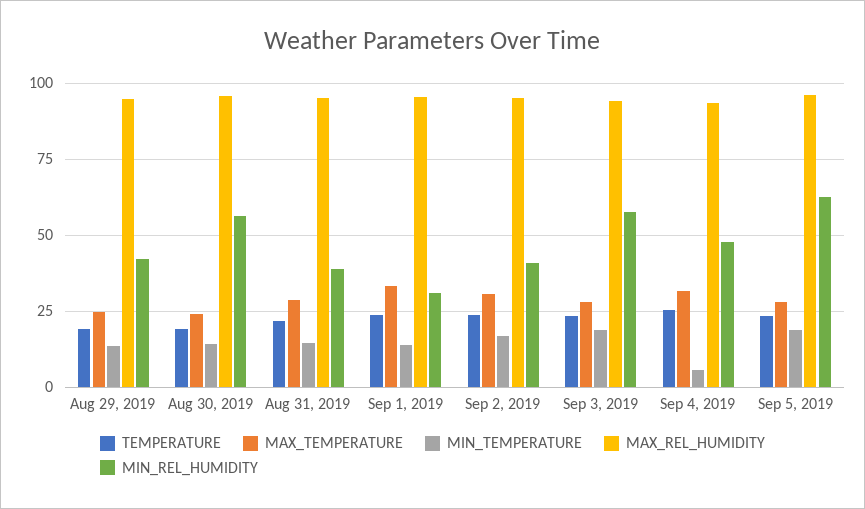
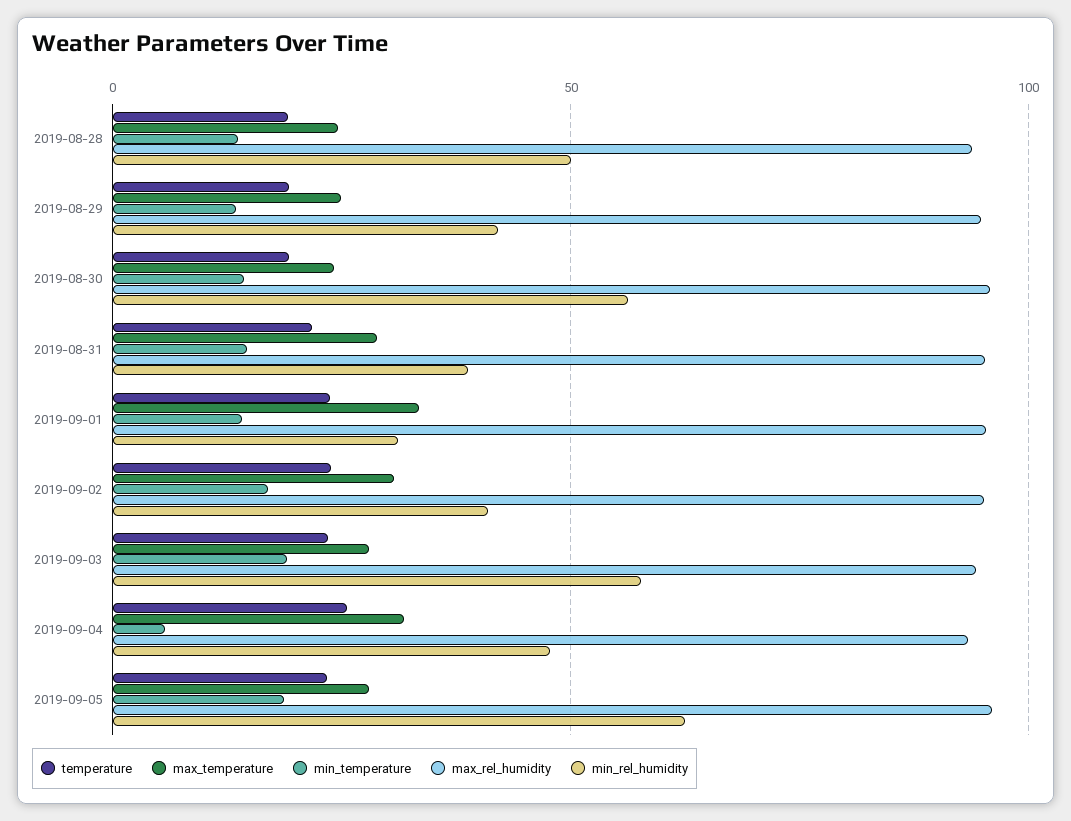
  {
    "TEMPERATURE": {
      "Aug 29, 2019": 20,
      "Aug 30, 2019": 20,
      "Aug 31, 2019": 22.5,
      "Sep 1, 2019": 22.5,
      "Sep 2, 2019": 25,
      "Sep 3, 2019": 22.5,
      "Sep 4, 2019": 25,
-     "Sep 5, 2019": 22.5
+     "Sep 5, 2019": 22.5,
+     "2019-08-28": 20
    },
    "MAX_TEMPERATURE": {
      "Aug 29, 2019": 25,
      "Aug 30, 2019": 25,
      "Aug 31, 2019": 30,
      "Sep 1, 2019": 32.5,
      "Sep 2, 2019": 30,
      "Sep 3, 2019": 27.5,
      "Sep 4, 2019": 32.5,
-     "Sep 5, 2019": 27.5
+     "Sep 5, 2019": 27.5,
+     "2019-08-28": 25
    },
    "MIN_TEMPERATURE": {
      "Aug 29, 2019": 12.5,
      "Aug 30, 2019": 15,
      "Aug 31, 2019": 15,
      "Sep 1, 2019": 15,
      "Sep 2, 2019": 17.5,
      "Sep 3, 2019": 20,
      "Sep 4, 2019": 5,
-     "Sep 5, 2019": 17.5
+     "Sep 5, 2019": 17.5,
+     "2019-08-28": 15
    },
    "MAX_REL_HUMIDITY": {
      "Aug 29, 2019": 95,
      "Aug 30, 2019": 95,
      "Aug 31, 2019": 95,
      "Sep 1, 2019": 95,
      "Sep 2, 2019": 95,
      "Sep 3, 2019": 95,
      "Sep 4, 2019": 92.5,
-     "Sep 5, 2019": 95
+     "Sep 5, 2019": 95,
+     "2019-08-28": 95
    },
    "MIN_REL_HUMIDITY": {
      "Aug 29, 2019": 42.5,
      "Aug 30, 2019": 55,
      "Aug 31, 2019": 40,
      "Sep 1, 2019": 30,
      "Sep 2, 2019": 40,
      "Sep 3, 2019": 57.5,
      "Sep 4, 2019": 47.5,
-     "Sep 5, 2019": 62.5
+     "Sep 5, 2019": 62.5,
+     "2019-08-28": 50
    }
  }

